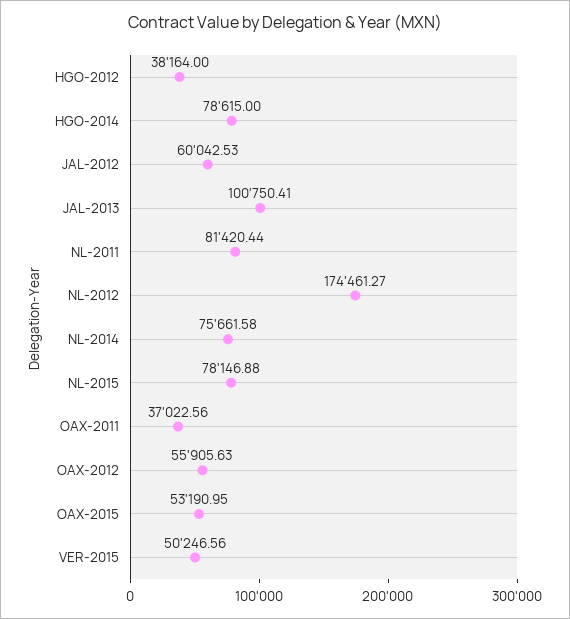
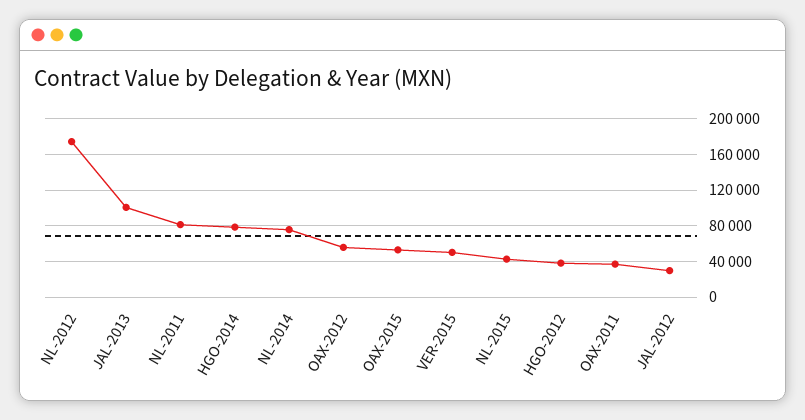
  {
    "HGO-2012": 38164,
    "HGO-2014": 78615,
-   "JAL-2012": 60042.53,
+   "JAL-2012": 30000,
    "JAL-2013": 100750.41,
    "NL-2011": 81420.44,
    "NL-2012": 174461.27,
    "NL-2014": 75661.58,
-   "NL-2015": 78146.88,
+   "NL-2015": 40000,
    "OAX-2011": 37022.56,
    "OAX-2012": 55905.63,
    "OAX-2015": 53190.95,
    "VER-2015": 50246.56
  }

